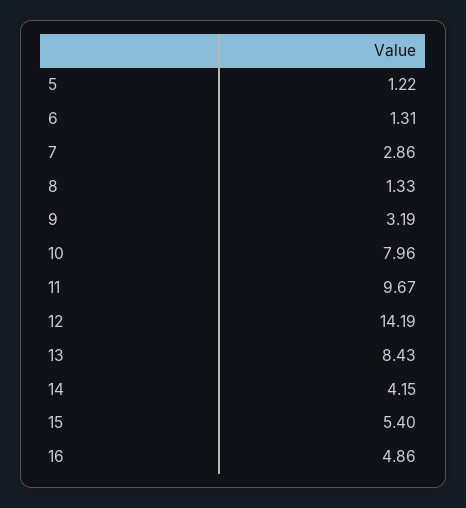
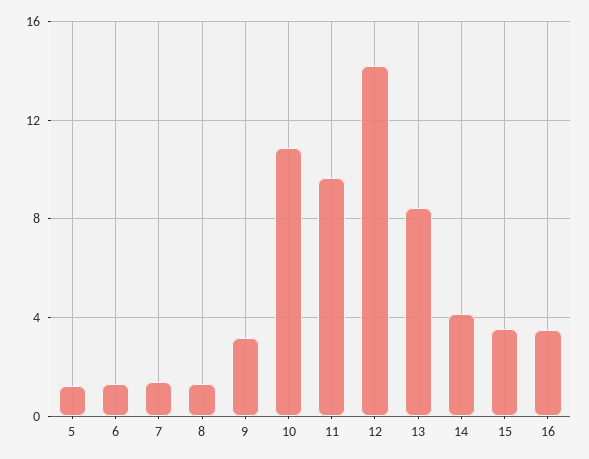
  {
    "5": 1.22,
    "6": 1.31,
-   "7": 2.86,
+   "7": 1.5,
    "8": 1.33,
    "9": 3.19,
-   "10": 7.96,
+   "10": 11,
    "11": 9.67,
    "12": 14.19,
    "13": 8.43,
    "14": 4.15,
-   "15": 5.4,
+   "15": 3.5,
-   "16": 4.86
+   "16": 3.5
  }

